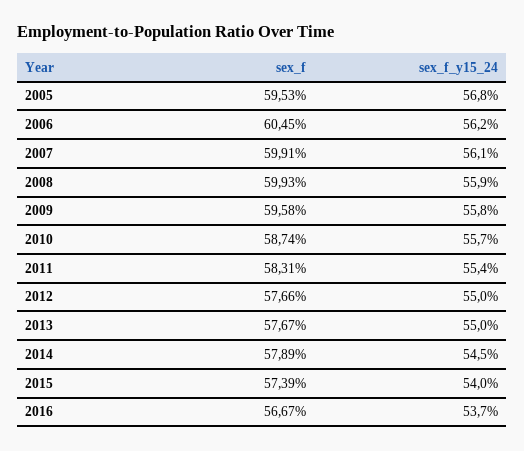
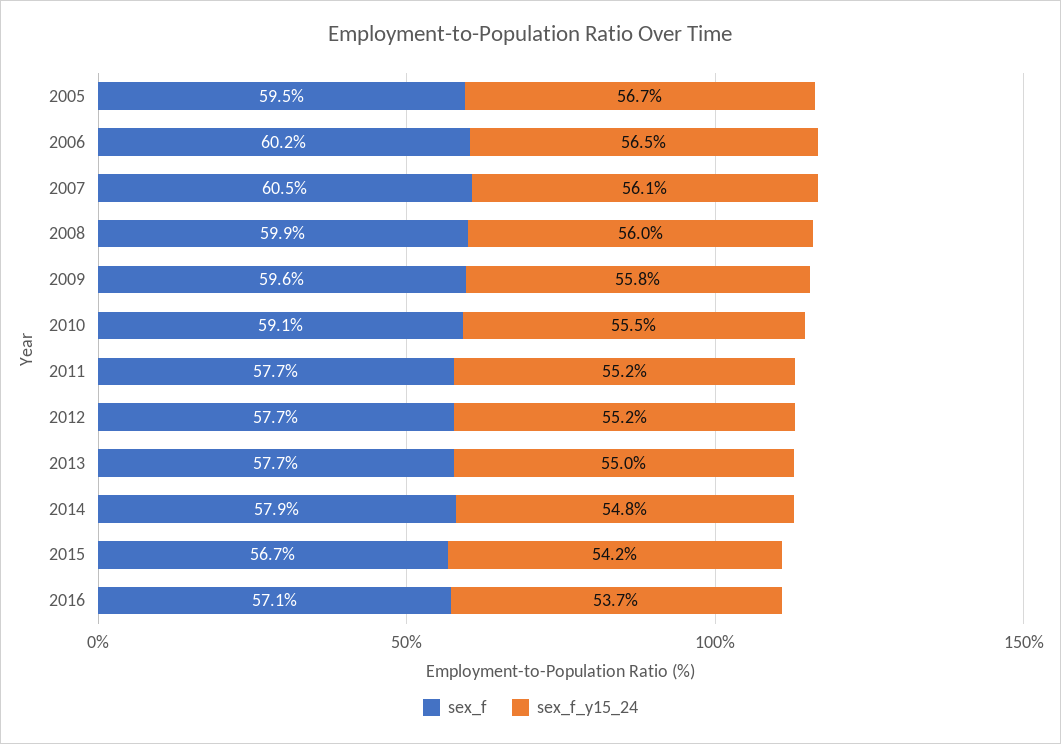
  {
    "sex_f": {
      "2005": 59.53,
-     "2006": 60.45,
+     "2006": 60.2,
-     "2007": 59.91,
+     "2007": 60.5,
      "2008": 59.93,
      "2009": 59.58,
-     "2010": 58.74,
+     "2010": 59.1,
-     "2011": 58.31,
+     "2011": 57.7,
      "2012": 57.66,
      "2013": 57.67,
      "2014": 57.89,
-     "2015": 57.39,
+     "2015": 56.7,
-     "2016": 56.67
+     "2016": 57.1
    },
    "sex_f_y15_24": {
-     "2005": 56.8,
+     "2005": 56.7,
-     "2006": 56.2,
+     "2006": 56.5,
      "2007": 56.1,
-     "2008": 55.9,
+     "2008": 56,
      "2009": 55.8,
-     "2010": 55.7,
+     "2010": 55.5,
-     "2011": 55.4,
+     "2011": 55.2,
-     "2012": 55,
+     "2012": 55.2,
      "2013": 55,
-     "2014": 54.5,
+     "2014": 54.8,
-     "2015": 54,
+     "2015": 54.2,
      "2016": 53.7
    }
  }

